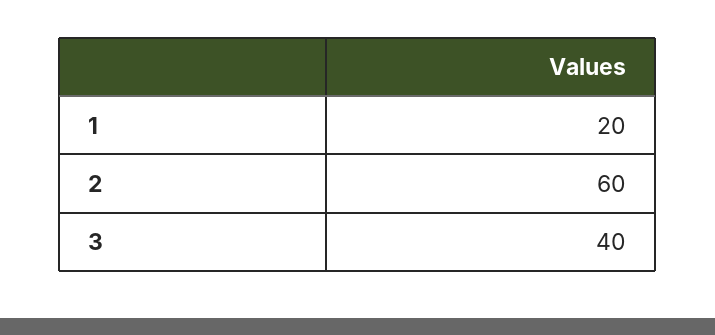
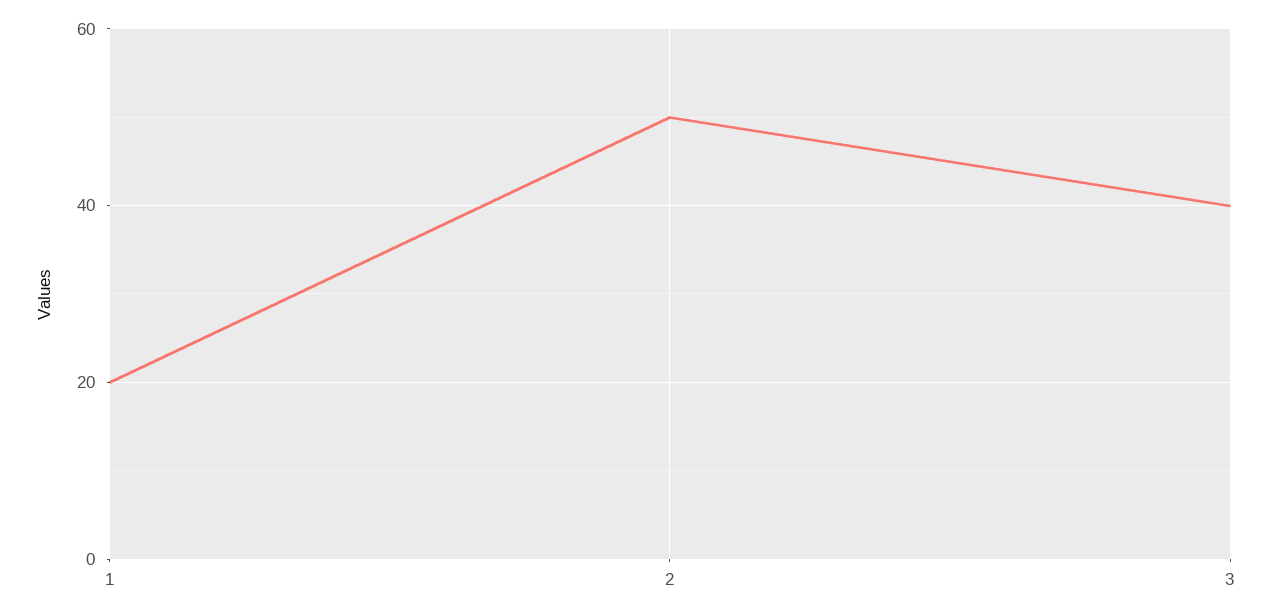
  {
    "1": 20,
-   "2": 60,
+   "2": 50,
    "3": 40
  }

